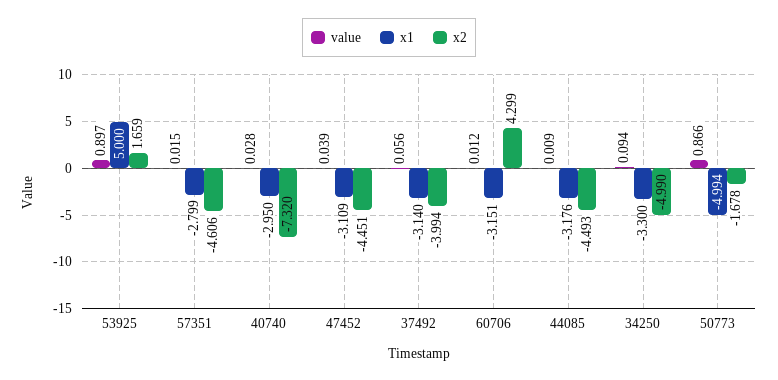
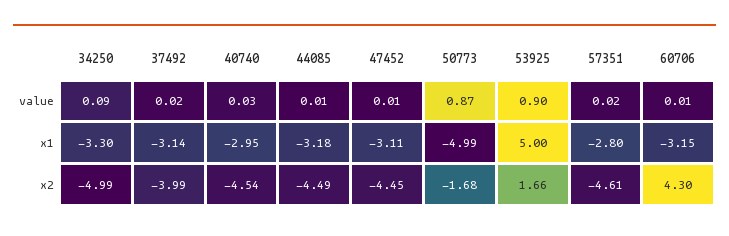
  {
    "value": {
      "53925": 0.897,
      "57351": 0.015,
      "40740": 0.028,
-     "47452": 0.039,
+     "47452": 0.01,
-     "37492": 0.056,
+     "37492": 0.02,
      "60706": 0.012,
      "44085": 0.009,
      "34250": 0.094,
      "50773": 0.866
    },
    "x1": {
      "53925": 5,
      "57351": -2.799,
      "40740": -2.95,
      "47452": -3.109,
      "37492": -3.14,
      "60706": -3.151,
      "44085": -3.176,
      "34250": -3.3,
      "50773": -4.994
    },
    "x2": {
      "53925": 1.659,
      "57351": -4.606,
-     "40740": -7.32,
+     "40740": -4.54,
      "47452": -4.451,
      "37492": -3.994,
      "60706": 4.299,
      "44085": -4.493,
      "34250": -4.99,
      "50773": -1.678
    }
  }

